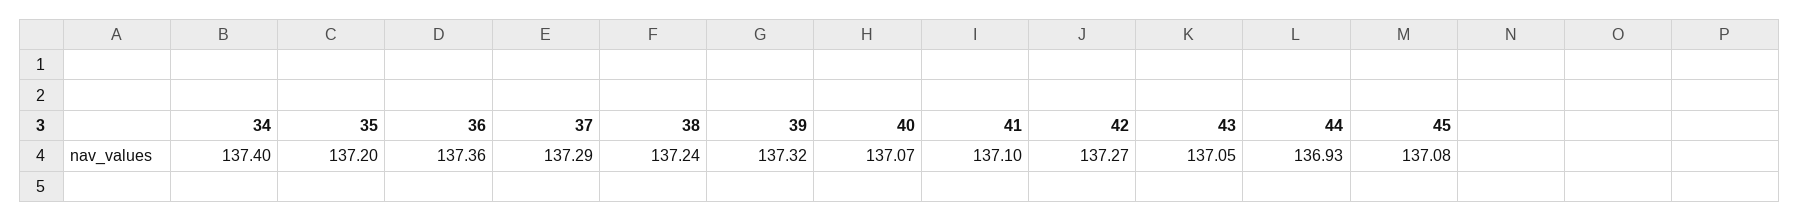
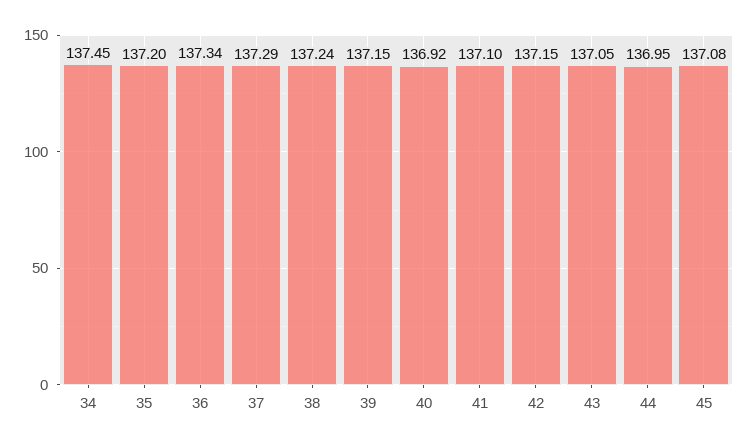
  {
-   "34": 137.4,
+   "34": 137.45,
    "35": 137.2,
-   "36": 137.36,
+   "36": 137.34,
    "37": 137.29,
    "38": 137.24,
-   "39": 137.32,
+   "39": 137.15,
-   "40": 137.07,
+   "40": 136.92,
    "41": 137.1,
-   "42": 137.27,
+   "42": 137.15,
    "43": 137.05,
-   "44": 136.93,
+   "44": 136.95,
    "45": 137.08
  }

